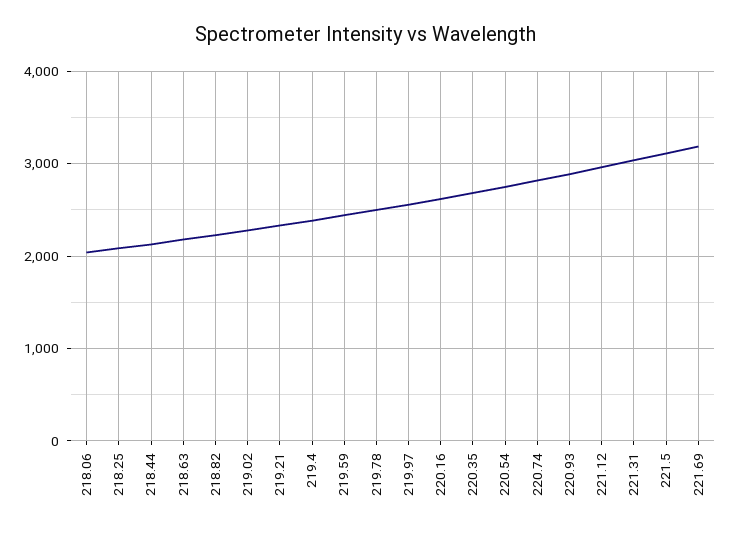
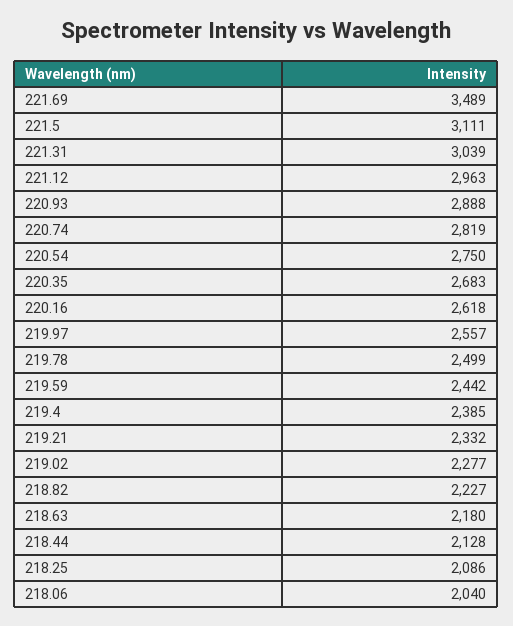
  {
    "218.06": 2040,
    "218.25": 2086,
    "218.44": 2128,
    "218.63": 2180,
    "218.82": 2227,
    "219.02": 2277,
    "219.21": 2332,
    "219.4": 2385,
    "219.59": 2442,
    "219.78": 2499,
    "219.97": 2557,
    "220.16": 2618,
    "220.35": 2683,
    "220.54": 2750,
    "220.74": 2819,
    "220.93": 2888,
    "221.12": 2963,
    "221.31": 3039,
    "221.5": 3111,
-   "221.69": 3200
+   "221.69": 3489
  }

